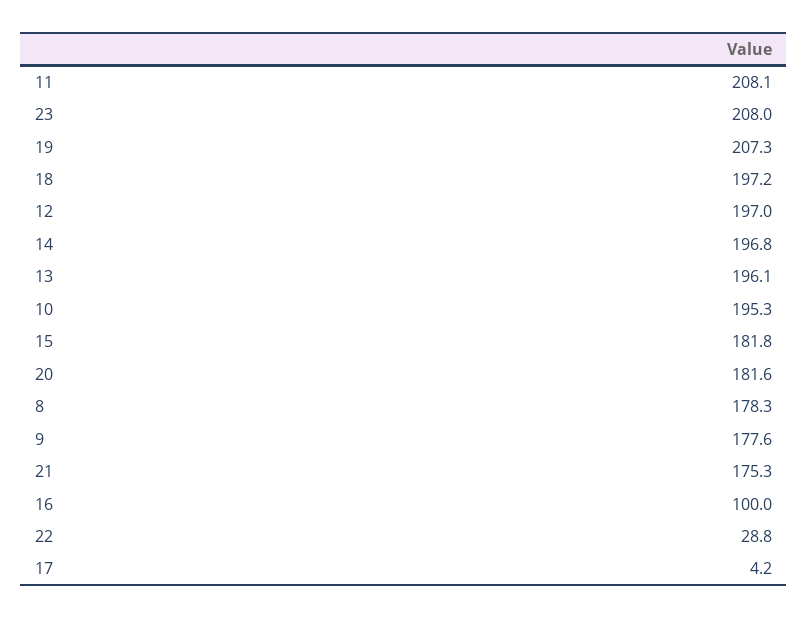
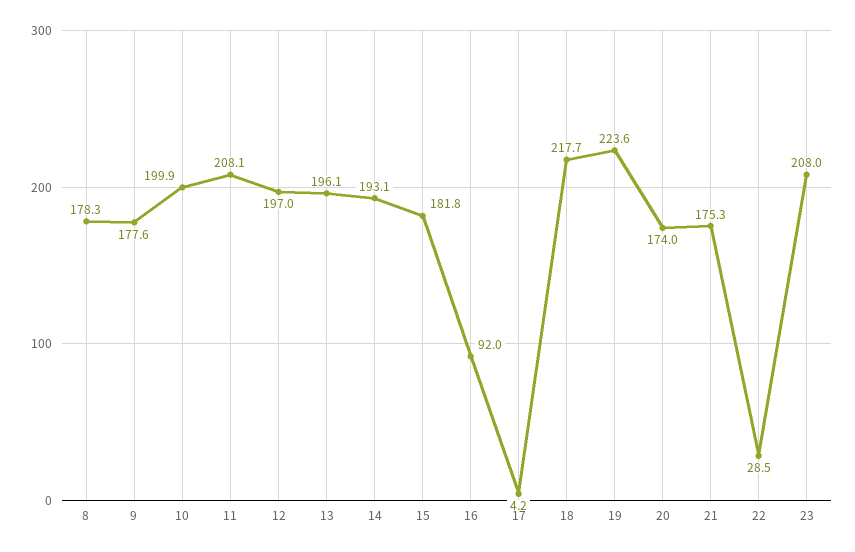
  {
    "11": 208.1,
    "23": 208,
-   "19": 207.3,
+   "19": 223.6,
-   "18": 197.2,
+   "18": 217.7,
    "12": 197,
-   "14": 196.8,
+   "14": 193.1,
    "13": 196.1,
-   "10": 195.3,
+   "10": 199.9,
    "15": 181.8,
-   "20": 181.6,
+   "20": 174,
    "8": 178.3,
    "9": 177.6,
    "21": 175.3,
-   "16": 100,
+   "16": 92,
-   "22": 28.8,
+   "22": 28.5,
    "17": 4.2
  }

